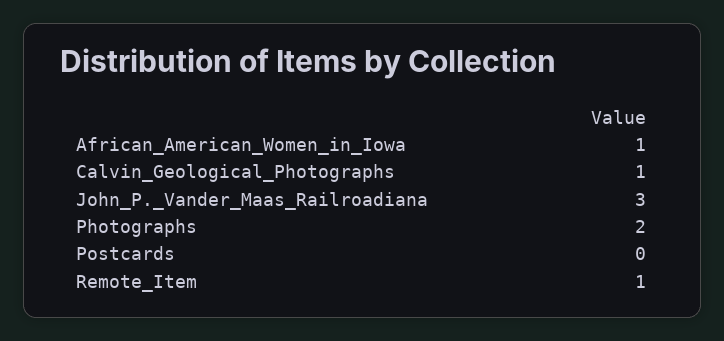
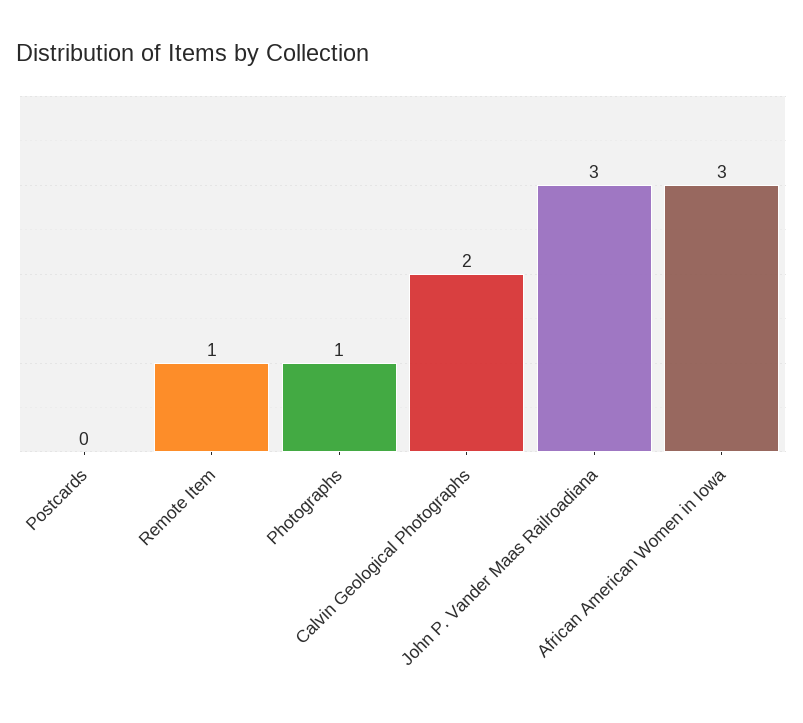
  {
-   "African_American_Women_in_Iowa": 1,
+   "African_American_Women_in_Iowa": 3,
-   "Calvin_Geological_Photographs": 1,
+   "Calvin_Geological_Photographs": 2,
    "John_P._Vander_Maas_Railroadiana": 3,
-   "Photographs": 2,
+   "Photographs": 1,
    "Postcards": 0,
    "Remote_Item": 1
  }

